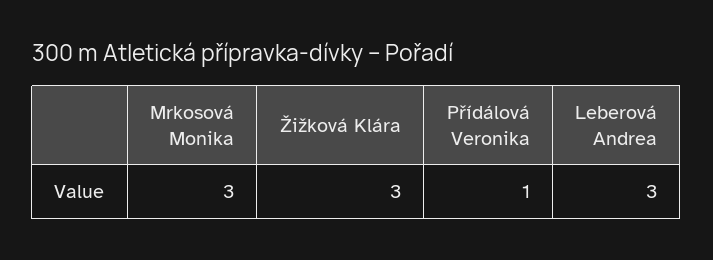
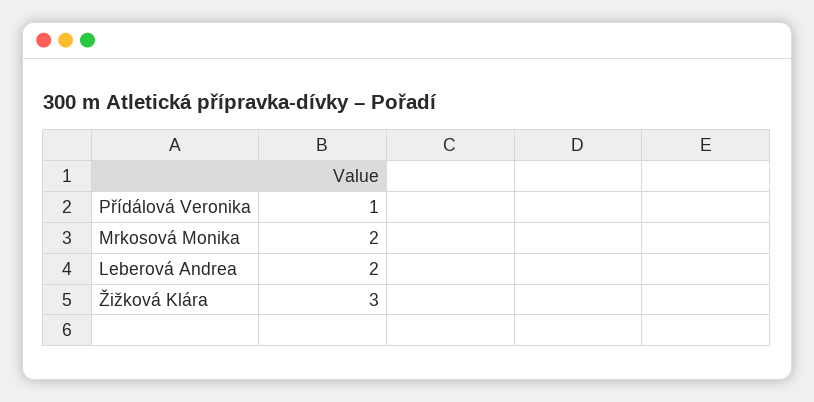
  {
-   "Mrkosová Monika": 3,
+   "Mrkosová Monika": 2,
    "Žižková Klára": 3,
    "Přídálová Veronika": 1,
-   "Leberová Andrea": 3
+   "Leberová Andrea": 2
  }

